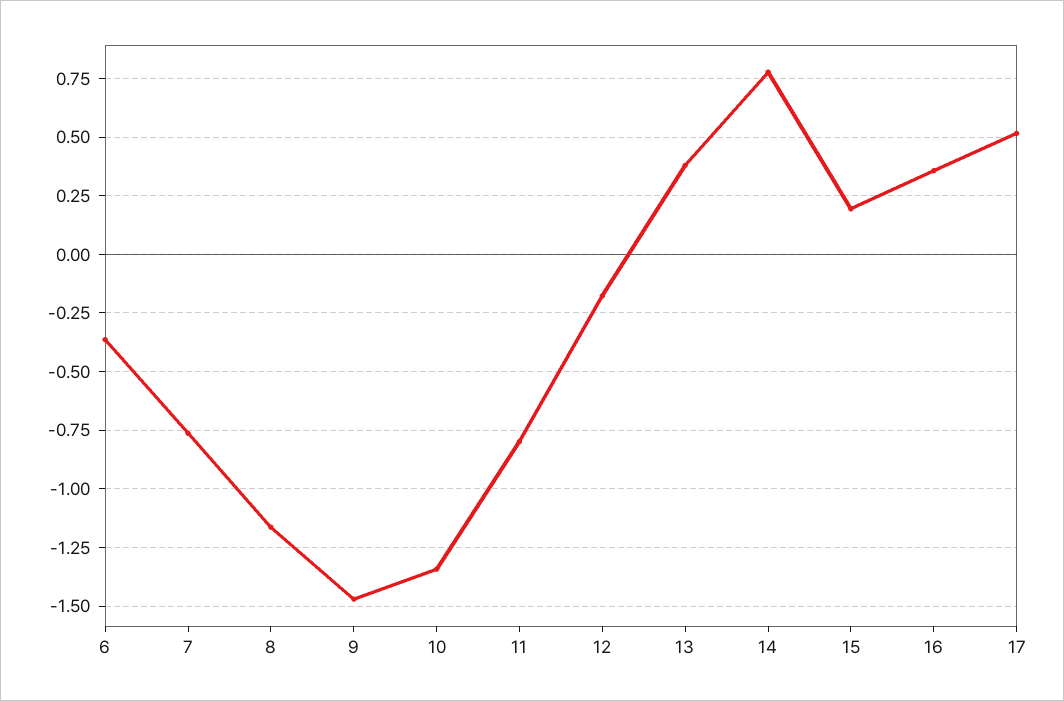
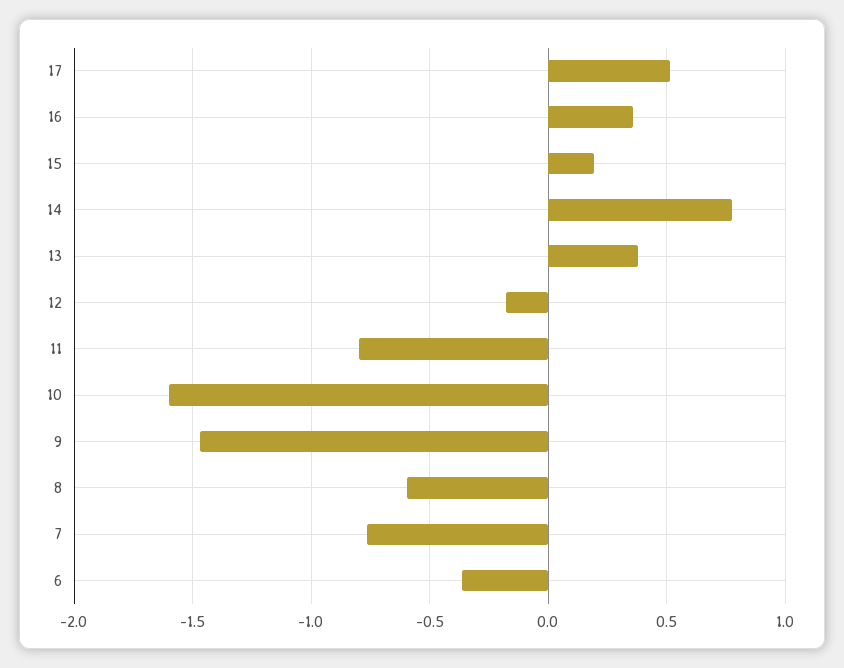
  {
    "6": -0.35,
    "7": -0.75,
-   "8": -1.15,
+   "8": -0.6,
    "9": -1.45,
-   "10": -1.35,
+   "10": -1.6,
    "11": -0.8,
    "12": -0.2,
    "13": 0.4,
    "14": 0.8,
    "15": 0.2,
    "16": 0.35,
    "17": 0.5
  }

